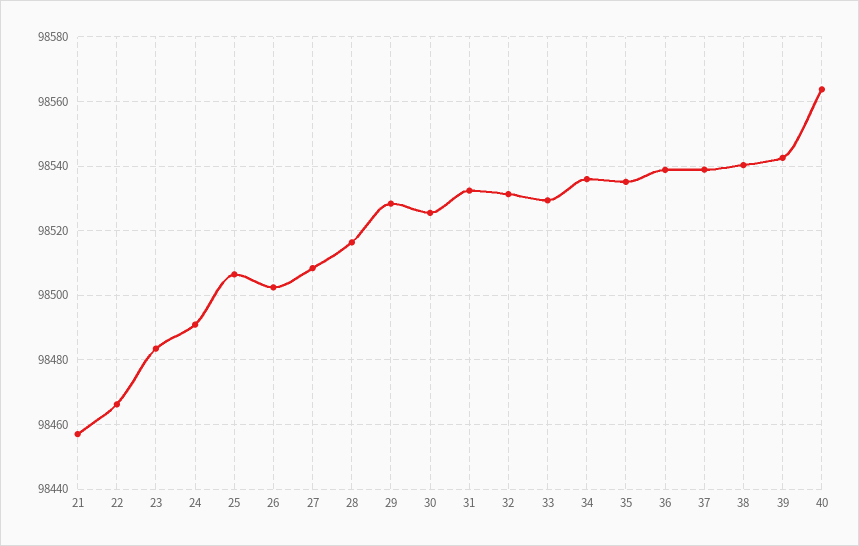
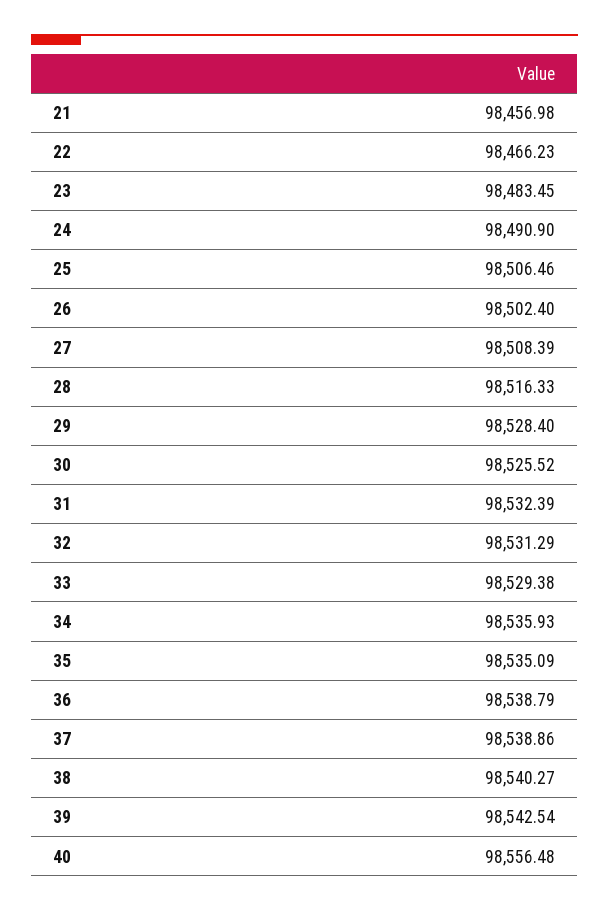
  {
    "21": 98456.98,
    "22": 98466.23,
    "23": 98483.45,
    "24": 98490.9,
    "25": 98506.46,
    "26": 98502.4,
    "27": 98508.39,
    "28": 98516.33,
    "29": 98528.4,
    "30": 98525.52,
    "31": 98532.39,
    "32": 98531.29,
    "33": 98529.38,
    "34": 98535.93,
    "35": 98535.09,
    "36": 98538.79,
    "37": 98538.86,
    "38": 98540.27,
    "39": 98542.54,
-   "40": 98564
+   "40": 98556.48
  }

